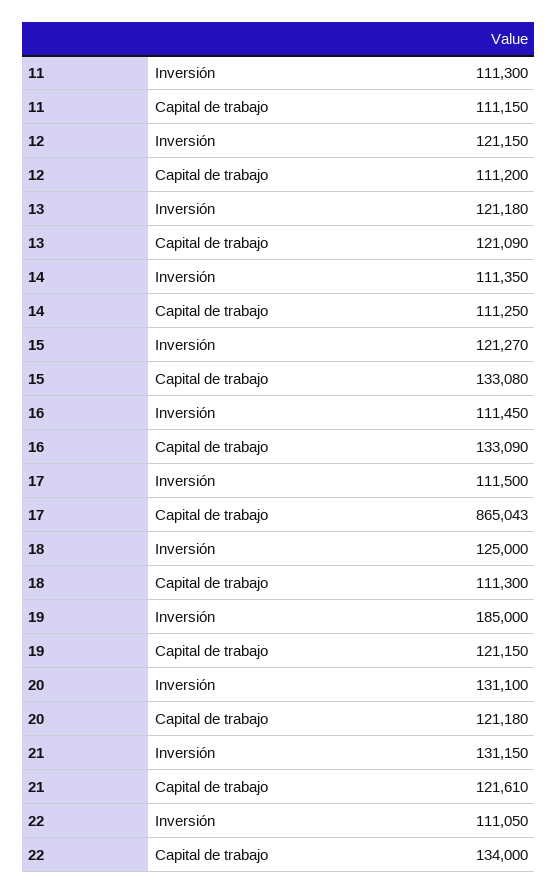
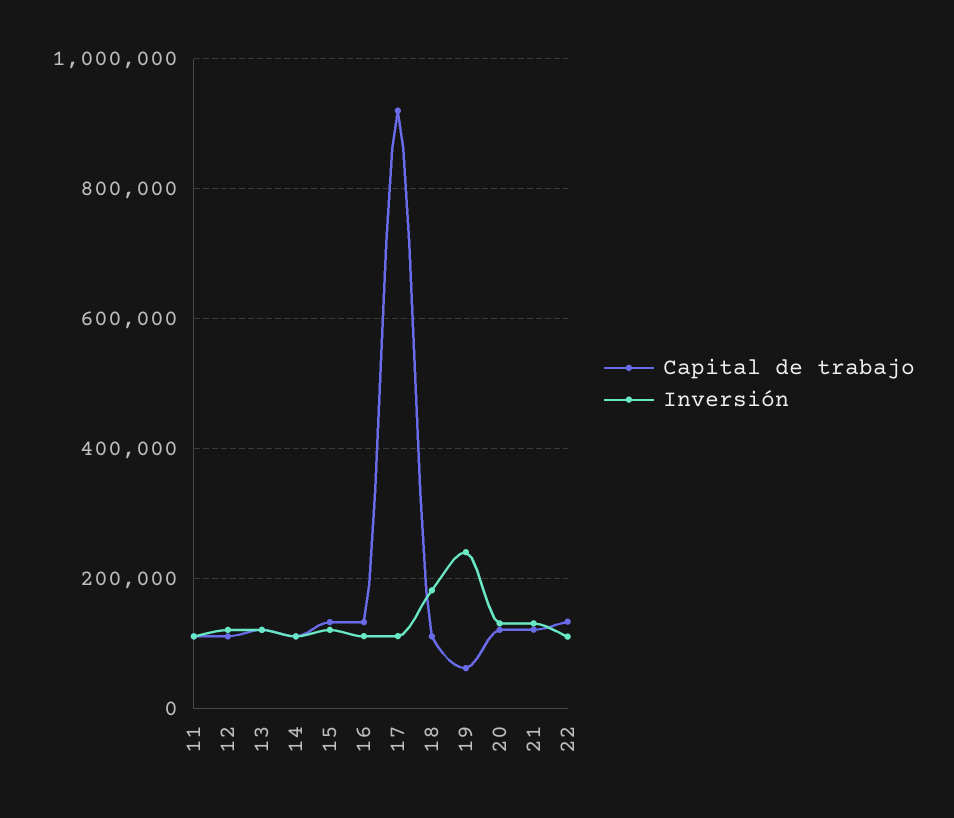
  {
    "Inversión": {
      "11": 111300,
      "12": 121150,
      "13": 121180,
      "14": 111350,
      "15": 121270,
      "16": 111450,
      "17": 111500,
-     "18": 125000,
+     "18": 180000,
-     "19": 185000,
+     "19": 240000,
      "20": 131100,
      "21": 131150,
      "22": 111050
    },
    "Capital de trabajo": {
      "11": 111150,
      "12": 111200,
      "13": 121090,
      "14": 111250,
      "15": 133080,
      "16": 133090,
-     "17": 865043,
+     "17": 920000,
      "18": 111300,
-     "19": 121150,
+     "19": 60000,
      "20": 121180,
      "21": 121610,
      "22": 134000
    }
  }

